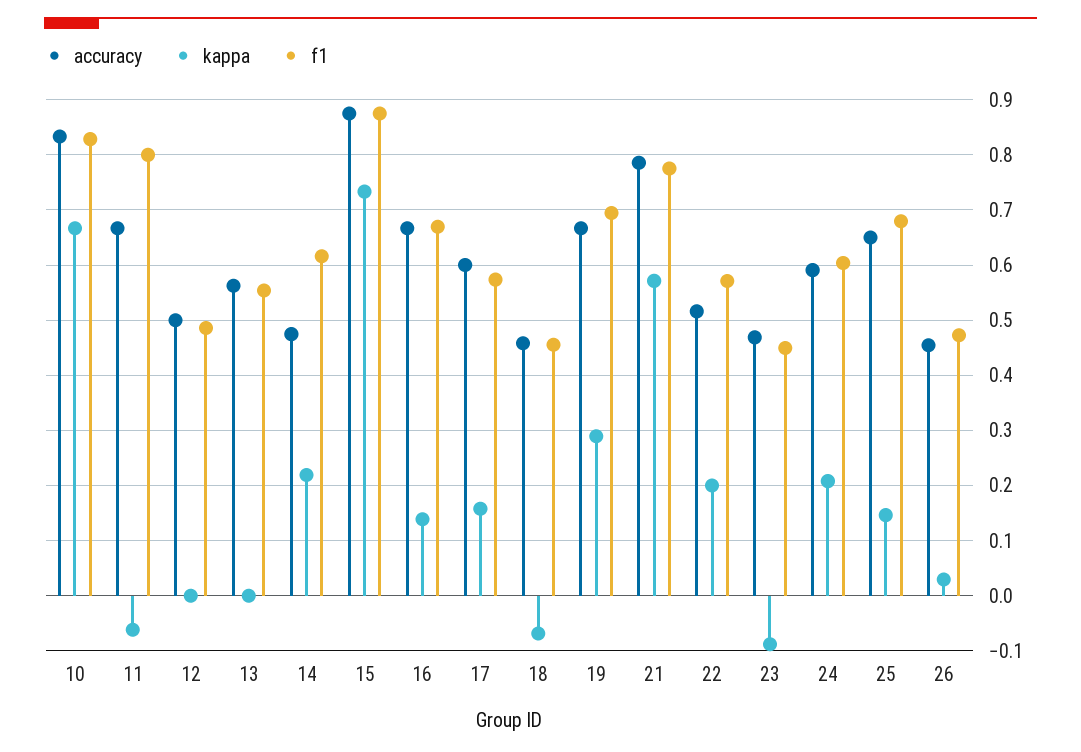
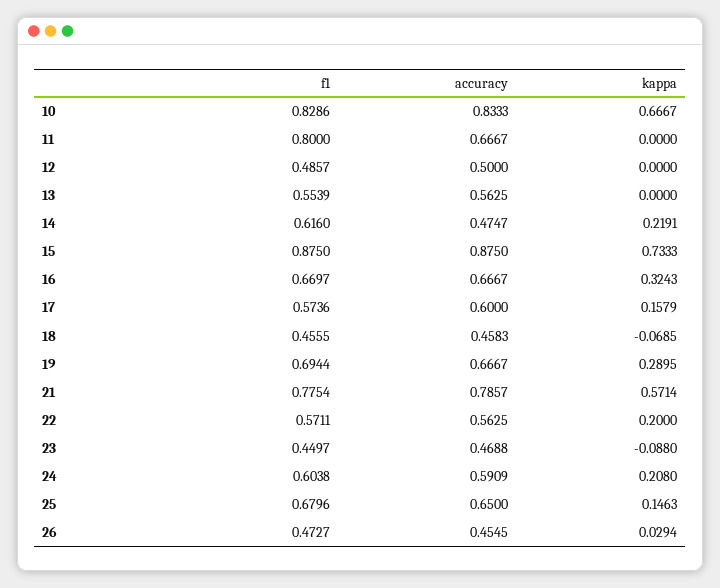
  {
    "accuracy": {
      "10": 0.8333,
      "11": 0.6667,
      "12": 0.5,
      "13": 0.5625,
      "14": 0.4747,
      "15": 0.875,
      "16": 0.6667,
      "17": 0.6,
      "18": 0.4583,
      "19": 0.6667,
      "21": 0.7857,
-     "22": 0.52,
+     "22": 0.5625,
      "23": 0.4688,
      "24": 0.5909,
      "25": 0.65,
      "26": 0.4545
    },
    "kappa": {
      "10": 0.6667,
-     "11": -0.06,
+     "11": 0,
      "12": 0,
      "13": 0,
      "14": 0.2191,
      "15": 0.7333,
-     "16": 0.14,
+     "16": 0.3243,
      "17": 0.1579,
      "18": -0.0685,
      "19": 0.2895,
      "21": 0.5714,
      "22": 0.2,
      "23": -0.088,
      "24": 0.208,
      "25": 0.1463,
      "26": 0.0294
    },
    "f1": {
      "10": 0.8286,
      "11": 0.8,
      "12": 0.4857,
      "13": 0.5539,
      "14": 0.616,
      "15": 0.875,
      "16": 0.6697,
      "17": 0.5736,
      "18": 0.4555,
      "19": 0.6944,
      "21": 0.7754,
      "22": 0.5711,
      "23": 0.4497,
      "24": 0.6038,
      "25": 0.6796,
      "26": 0.4727
    }
  }

